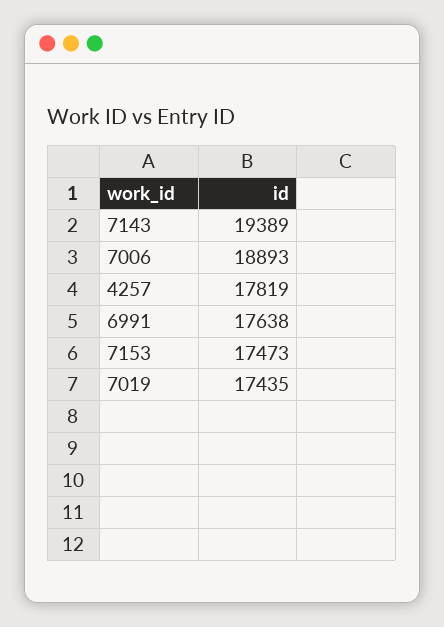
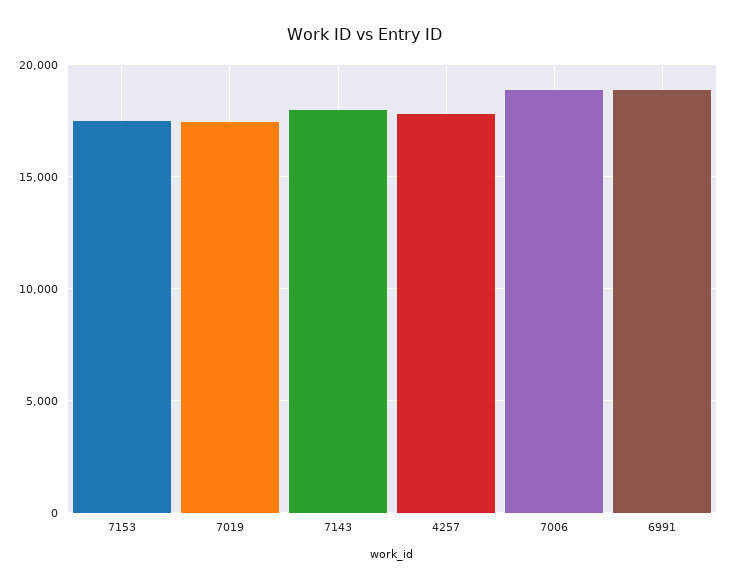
  {
-   "7143": 19389,
+   "7143": 18000,
    "7006": 18893,
    "4257": 17819,
-   "6991": 17638,
+   "6991": 19000,
    "7153": 17473,
    "7019": 17435
  }

